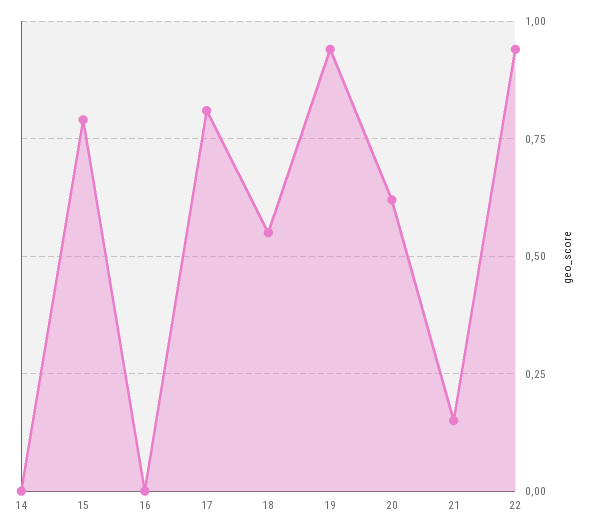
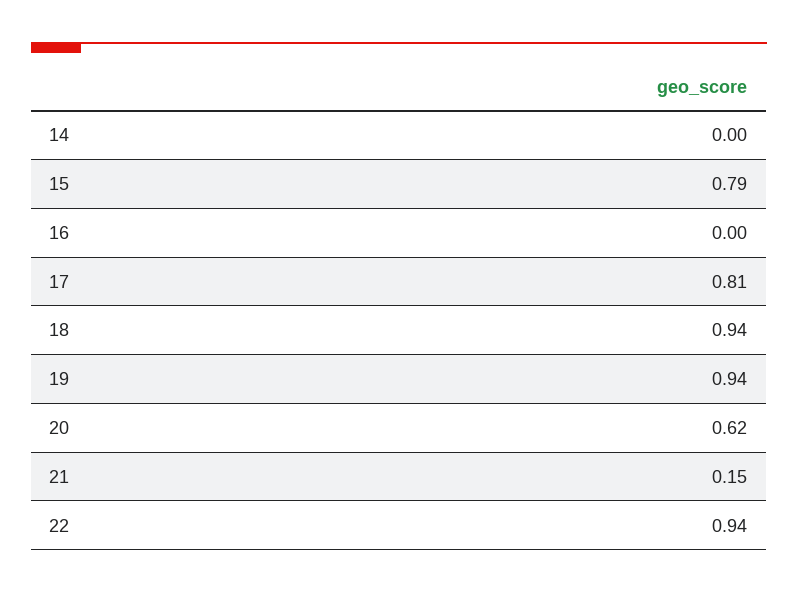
  {
    "14": 0,
    "15": 0.79,
    "16": 0,
    "17": 0.81,
-   "18": 0.55,
+   "18": 0.94,
    "19": 0.94,
    "20": 0.62,
    "21": 0.15,
    "22": 0.94
  }

